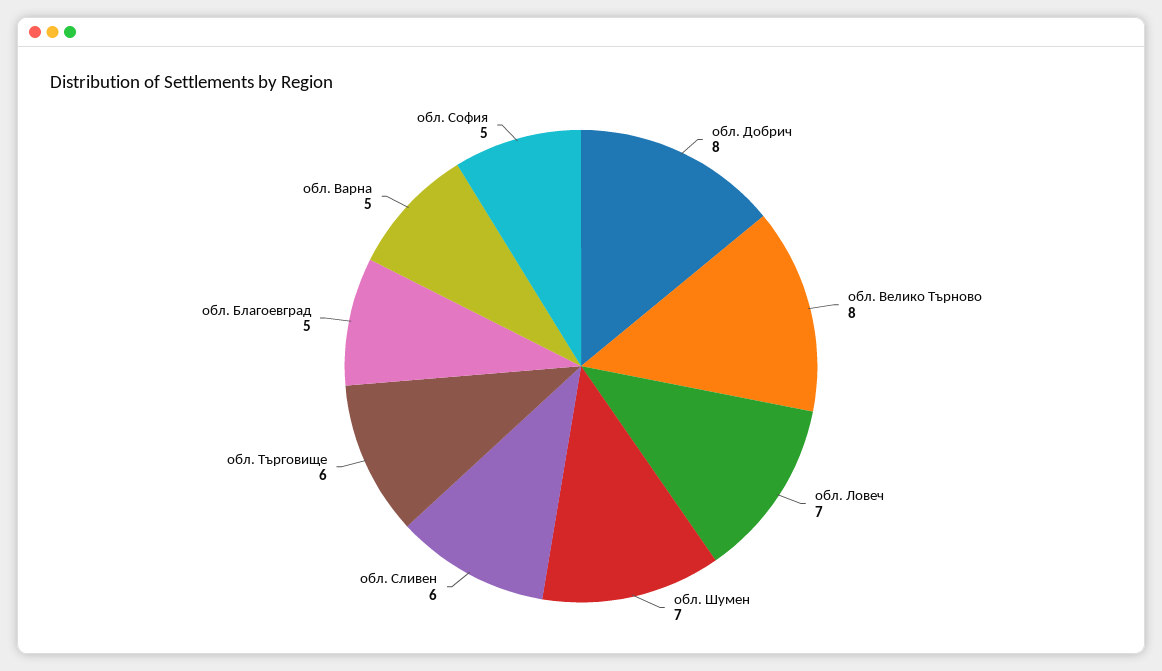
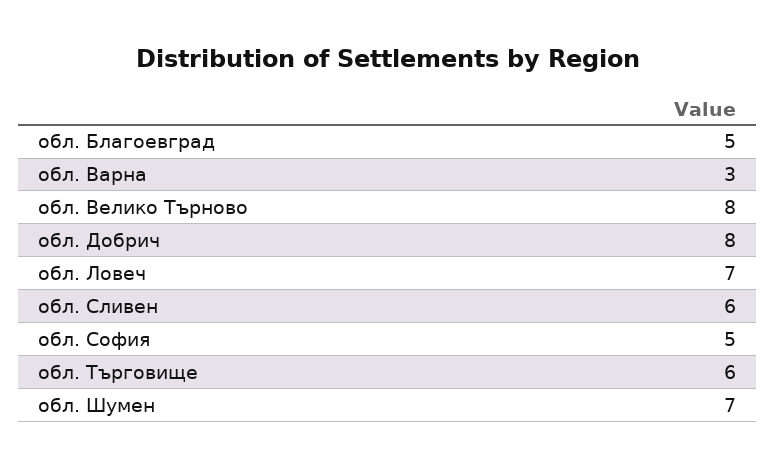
  {
    "обл. Добрич": 8,
    "обл. Велико Търново": 8,
    "обл. Ловеч": 7,
    "обл. Шумен": 7,
    "обл. Сливен": 6,
    "обл. Търговище": 6,
    "обл. Благоевград": 5,
-   "обл. Варна": 5,
+   "обл. Варна": 3,
    "обл. София": 5
  }

